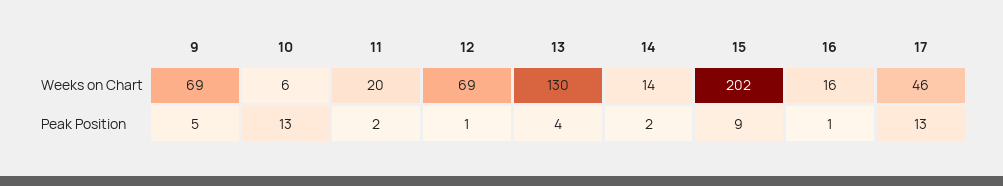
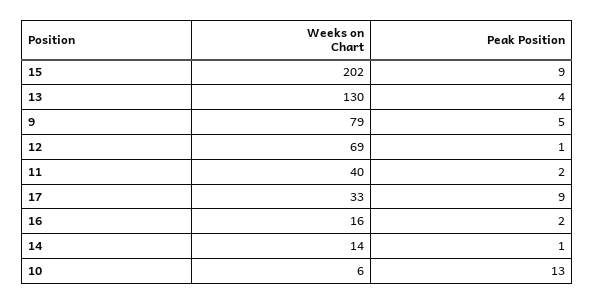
  {
    "9": {
-     "Weeks on Chart": 69,
+     "Weeks on Chart": 79,
      "Peak Position": 5
    },
    "10": {
      "Weeks on Chart": 6,
      "Peak Position": 13
    },
    "11": {
-     "Weeks on Chart": 20,
+     "Weeks on Chart": 40,
      "Peak Position": 2
    },
    "12": {
      "Weeks on Chart": 69,
      "Peak Position": 1
    },
    "13": {
      "Weeks on Chart": 130,
      "Peak Position": 4
    },
    "14": {
      "Weeks on Chart": 14,
-     "Peak Position": 2
+     "Peak Position": 1
    },
    "15": {
      "Weeks on Chart": 202,
      "Peak Position": 9
    },
    "16": {
      "Weeks on Chart": 16,
-     "Peak Position": 1
+     "Peak Position": 2
    },
    "17": {
-     "Weeks on Chart": 46,
+     "Weeks on Chart": 33,
-     "Peak Position": 13
+     "Peak Position": 9
    }
  }

